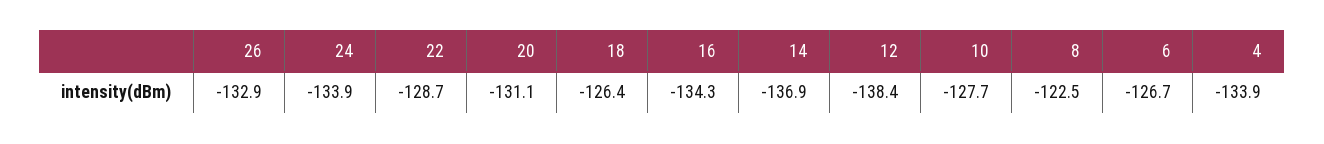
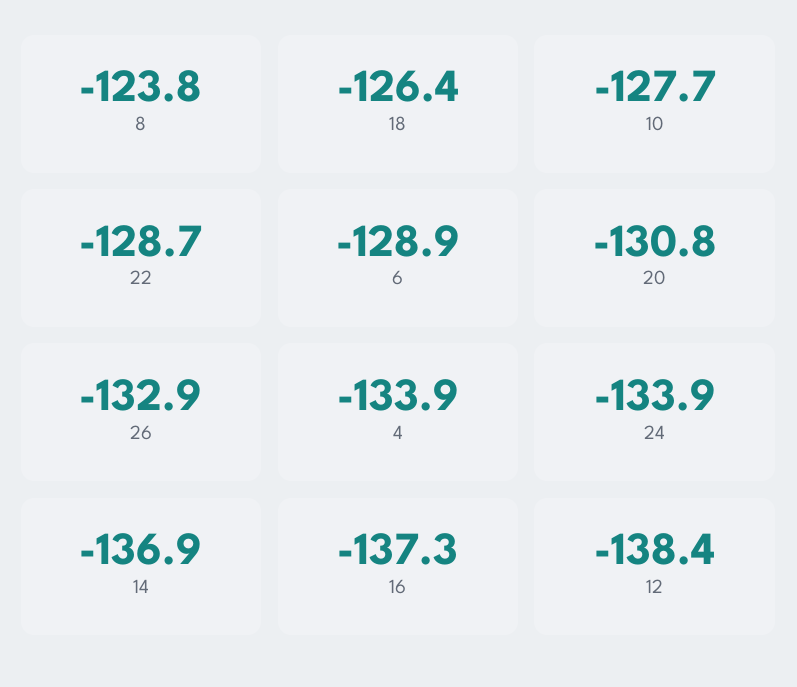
  {
    "26": -132.9,
    "24": -133.9,
    "22": -128.7,
-   "20": -131.1,
+   "20": -130.8,
    "18": -126.4,
-   "16": -134.3,
+   "16": -137.3,
    "14": -136.9,
    "12": -138.4,
    "10": -127.7,
-   "8": -122.5,
+   "8": -123.8,
-   "6": -126.7,
+   "6": -128.9,
    "4": -133.9
  }

